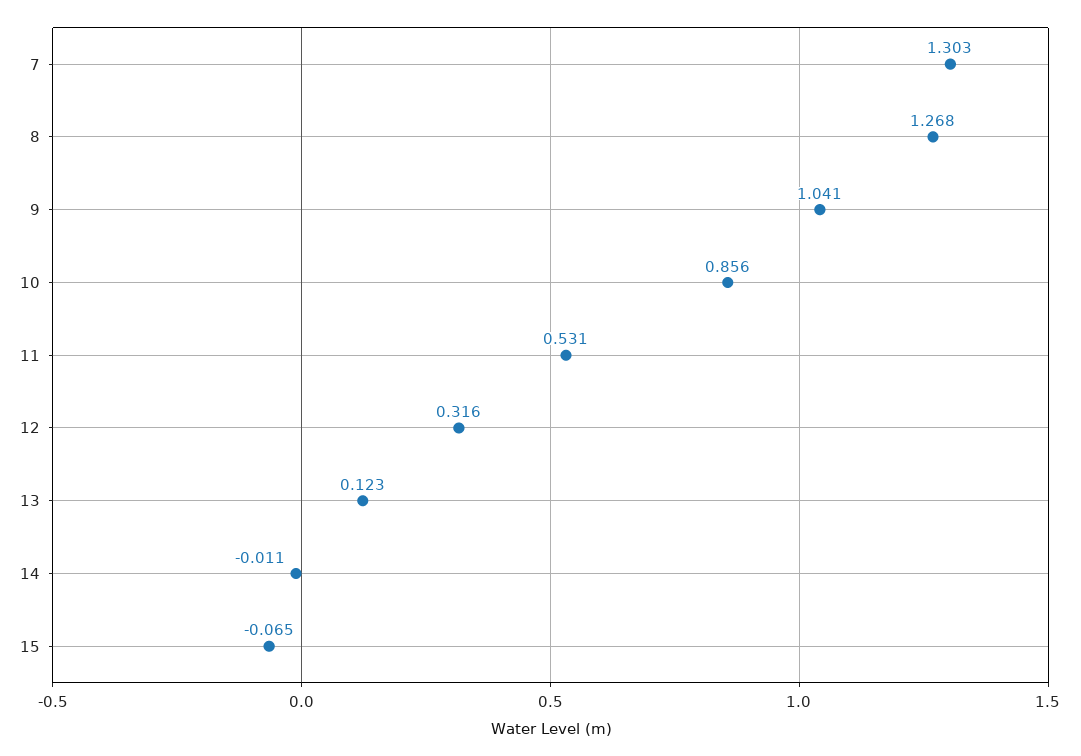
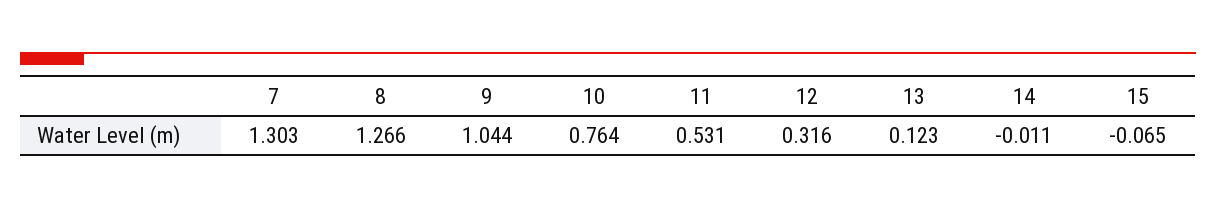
  {
    "7": 1.303,
-   "8": 1.268,
+   "8": 1.266,
-   "9": 1.041,
+   "9": 1.044,
-   "10": 0.856,
+   "10": 0.764,
    "11": 0.531,
    "12": 0.316,
    "13": 0.123,
    "14": -0.011,
    "15": -0.065
  }

